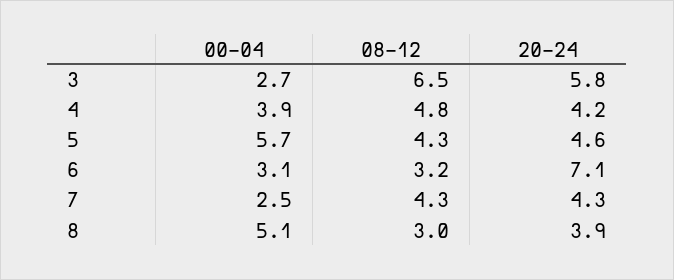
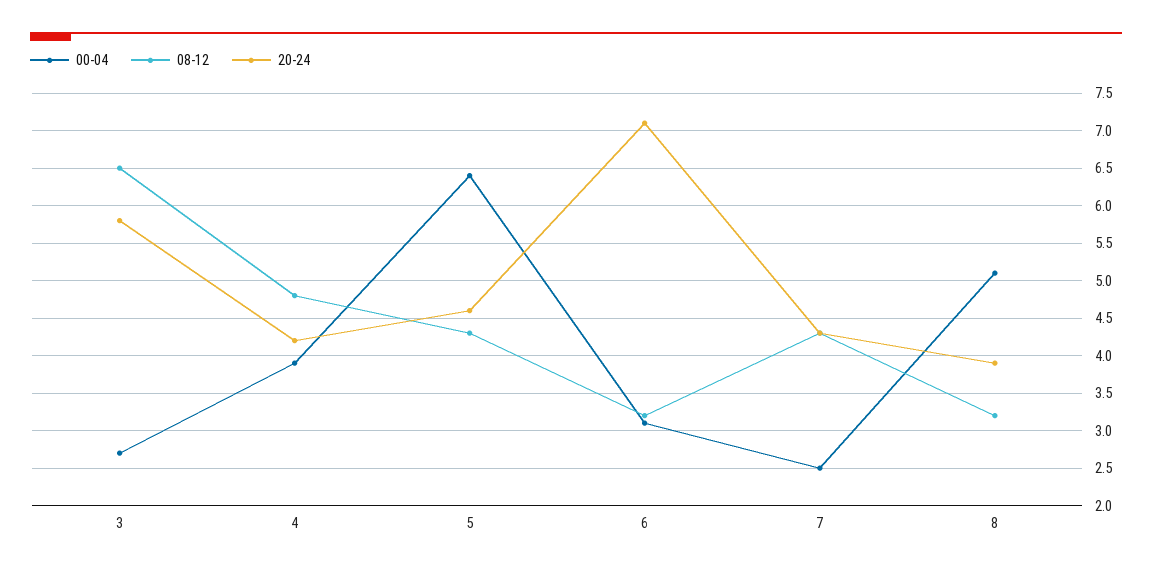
  {
    "00-04": {
      "3": 2.7,
      "4": 3.9,
-     "5": 5.7,
+     "5": 6.4,
      "6": 3.1,
      "7": 2.5,
      "8": 5.1
    },
    "08-12": {
      "3": 6.5,
      "4": 4.8,
      "5": 4.3,
      "6": 3.2,
      "7": 4.3,
-     "8": 3
+     "8": 3.2
    },
    "20-24": {
      "3": 5.8,
      "4": 4.2,
      "5": 4.6,
      "6": 7.1,
      "7": 4.3,
      "8": 3.9
    }
  }

